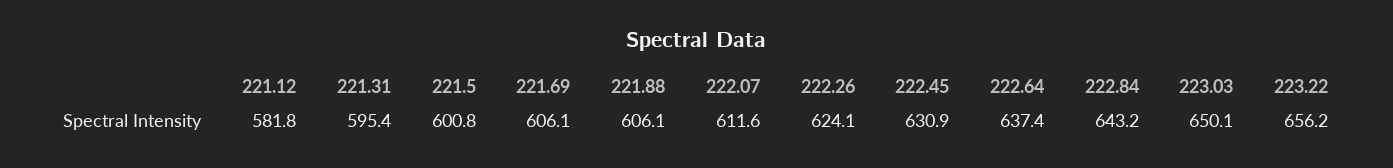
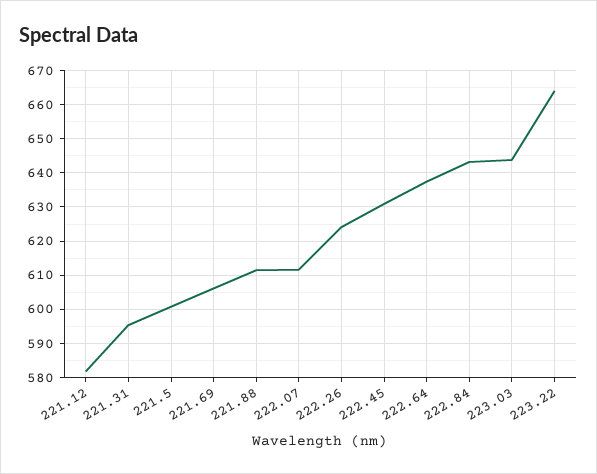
  {
    "221.12": 581.8,
    "221.31": 595.4,
    "221.5": 600.8,
    "221.69": 606.1,
-   "221.88": 606.1,
+   "221.88": 612,
    "222.07": 611.6,
    "222.26": 624.1,
    "222.45": 630.9,
    "222.64": 637.4,
    "222.84": 643.2,
-   "223.03": 650.1,
+   "223.03": 644,
-   "223.22": 656.2
+   "223.22": 664
  }

